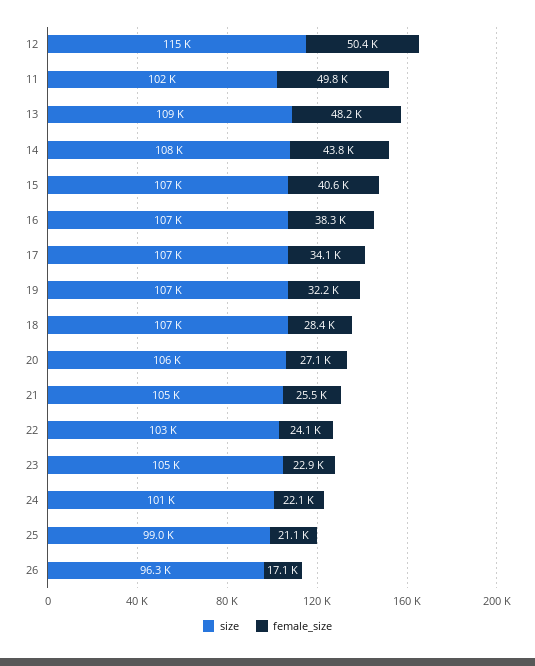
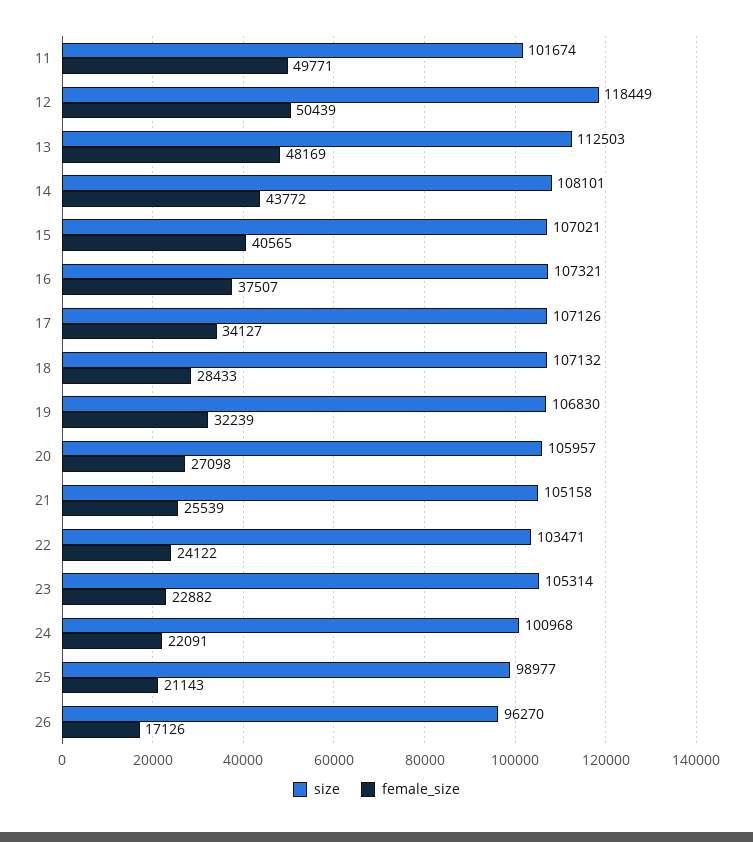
  {
    "size": {
-     "12": 115000,
+     "12": 118449,
      "11": 101674,
-     "13": 109000,
+     "13": 112503,
      "14": 108101,
      "15": 107021,
      "16": 107321,
      "17": 107126,
      "19": 106830,
      "18": 107132,
      "20": 105957,
      "21": 105158,
      "22": 103471,
      "23": 105314,
      "24": 100968,
      "25": 98977,
      "26": 96270
    },
    "female_size": {
      "12": 50439,
      "11": 49771,
      "13": 48169,
      "14": 43772,
      "15": 40565,
-     "16": 38300,
+     "16": 37507,
      "17": 34127,
      "19": 32239,
      "18": 28433,
      "20": 27098,
      "21": 25539,
      "22": 24122,
      "23": 22882,
      "24": 22091,
      "25": 21143,
      "26": 17126
    }
  }

